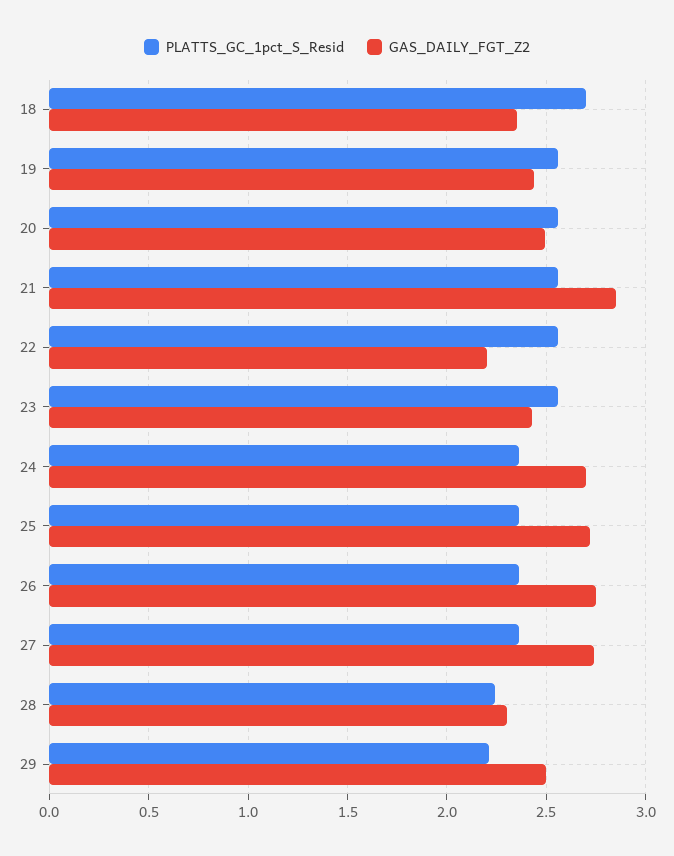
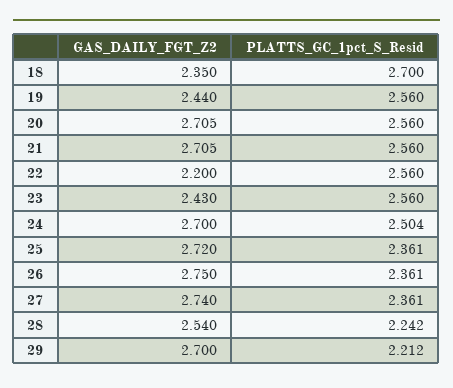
  {
    "PLATTS_GC_1pct_S_Resid": {
      "18": 2.7,
      "19": 2.56,
      "20": 2.56,
      "21": 2.56,
      "22": 2.56,
      "23": 2.56,
-     "24": 2.35,
+     "24": 2.504,
      "25": 2.361,
      "26": 2.361,
      "27": 2.361,
      "28": 2.242,
      "29": 2.212
    },
    "GAS_DAILY_FGT_Z2": {
      "18": 2.35,
      "19": 2.44,
-     "20": 2.5,
+     "20": 2.705,
-     "21": 2.85,
+     "21": 2.705,
      "22": 2.2,
      "23": 2.43,
      "24": 2.7,
      "25": 2.72,
      "26": 2.75,
      "27": 2.74,
-     "28": 2.3,
+     "28": 2.54,
-     "29": 2.5
+     "29": 2.7
    }
  }

